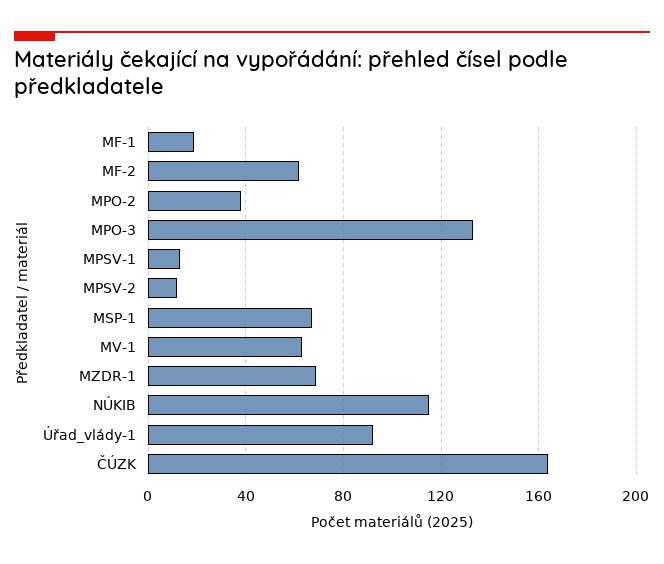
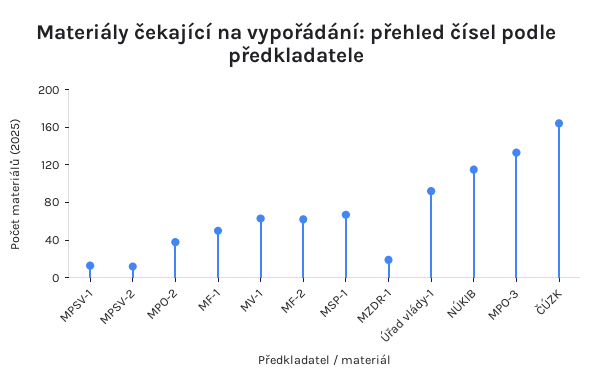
  {
-   "MF-1": 20,
+   "MF-1": 50,
    "MF-2": 60,
    "MPO-2": 40,
    "MPO-3": 135,
    "MPSV-1": 15,
    "MPSV-2": 10,
    "MSP-1": 65,
    "MV-1": 65,
-   "MZDR-1": 70,
+   "MZDR-1": 20,
    "NÚKIB": 115,
    "Úřad_vlády-1": 90,
    "ČÚZK": 165
  }

